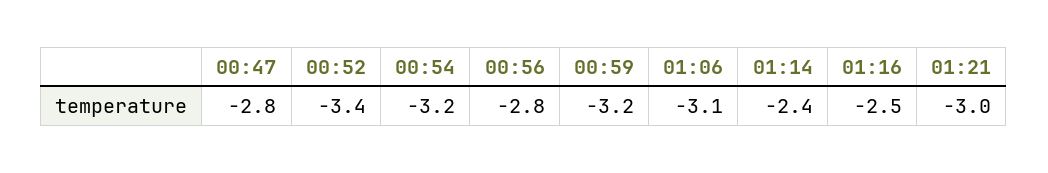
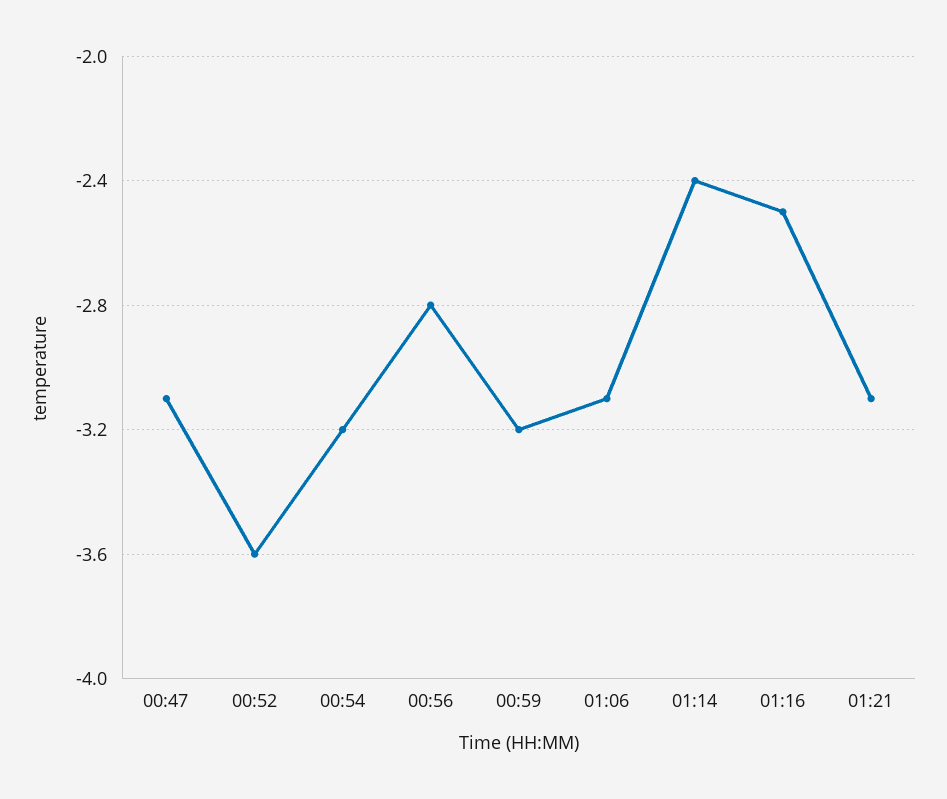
  {
-   "00:47": -2.8,
+   "00:47": -3.1,
-   "00:52": -3.4,
+   "00:52": -3.6,
    "00:54": -3.2,
    "00:56": -2.8,
    "00:59": -3.2,
    "01:06": -3.1,
    "01:14": -2.4,
    "01:16": -2.5,
-   "01:21": -3
+   "01:21": -3.1
  }

